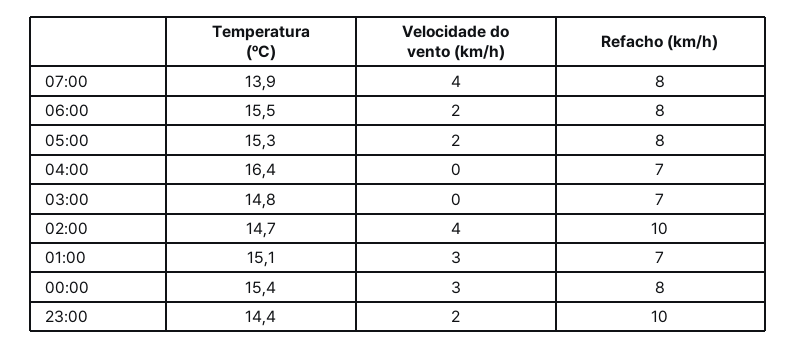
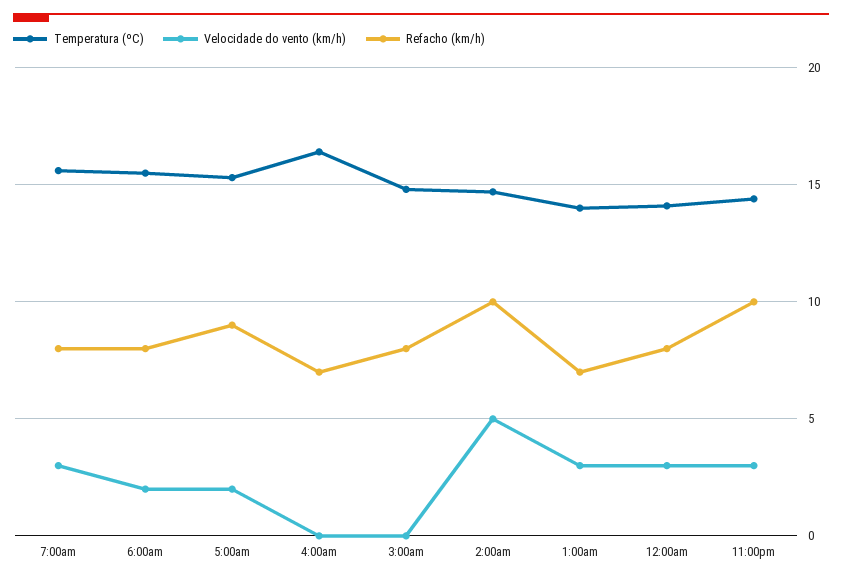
  {
    "Temperatura (ºC)": {
-     "07:00": 13.9,
+     "07:00": 15.5,
      "06:00": 15.5,
      "05:00": 15.3,
      "04:00": 16.4,
      "03:00": 14.8,
      "02:00": 14.7,
-     "01:00": 15.1,
+     "01:00": 14,
-     "00:00": 15.4,
+     "00:00": 14,
      "23:00": 14.4
    },
    "Velocidade do vento (km/h)": {
-     "07:00": 4,
+     "07:00": 3,
      "06:00": 2,
      "05:00": 2,
      "04:00": 0,
      "03:00": 0,
-     "02:00": 4,
+     "02:00": 5,
      "01:00": 3,
      "00:00": 3,
-     "23:00": 2
+     "23:00": 3
    },
    "Refacho (km/h)": {
      "07:00": 8,
      "06:00": 8,
-     "05:00": 8,
+     "05:00": 9,
      "04:00": 7,
-     "03:00": 7,
+     "03:00": 8,
      "02:00": 10,
      "01:00": 7,
      "00:00": 8,
      "23:00": 10
    }
  }

